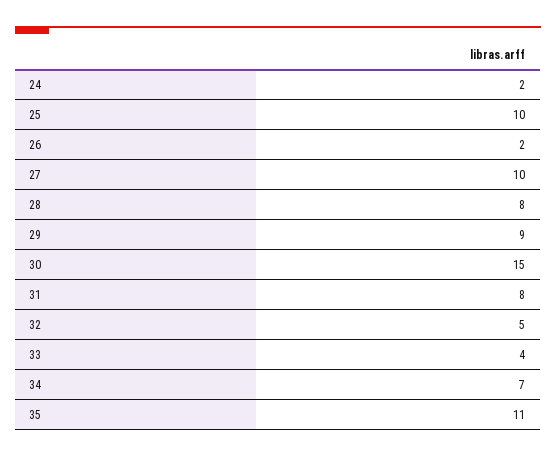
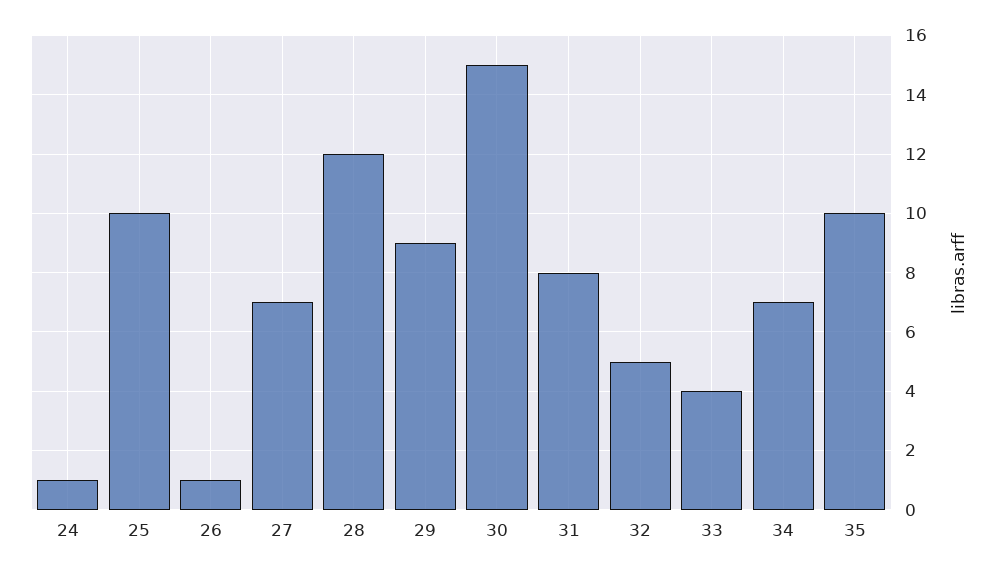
  {
-   "24": 2,
+   "24": 1,
    "25": 10,
-   "26": 2,
+   "26": 1,
-   "27": 10,
+   "27": 7,
-   "28": 8,
+   "28": 12,
    "29": 9,
    "30": 15,
    "31": 8,
    "32": 5,
    "33": 4,
    "34": 7,
-   "35": 11
+   "35": 10
  }

